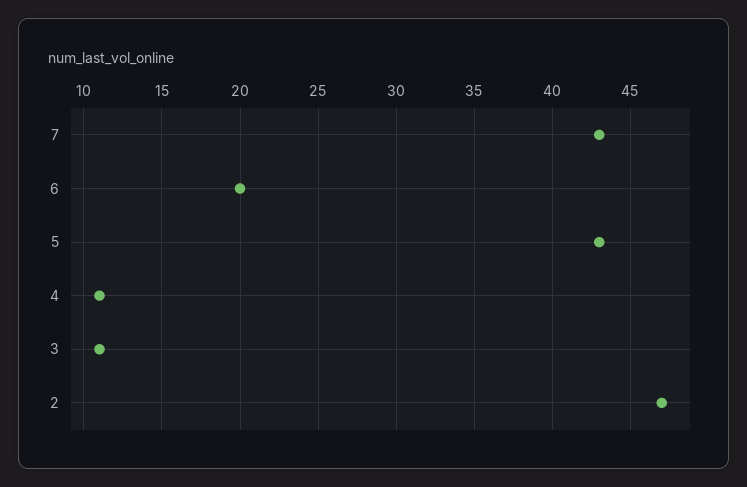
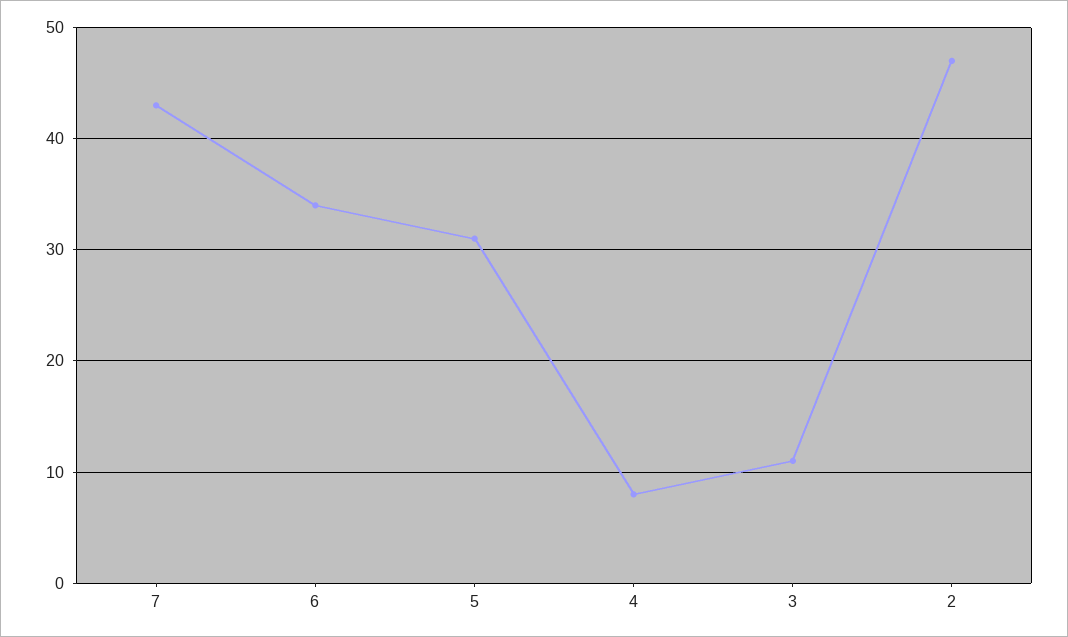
  {
    "7": 43,
-   "6": 20,
+   "6": 34,
-   "5": 43,
+   "5": 31,
-   "4": 11,
+   "4": 8,
    "3": 11,
    "2": 47
  }

